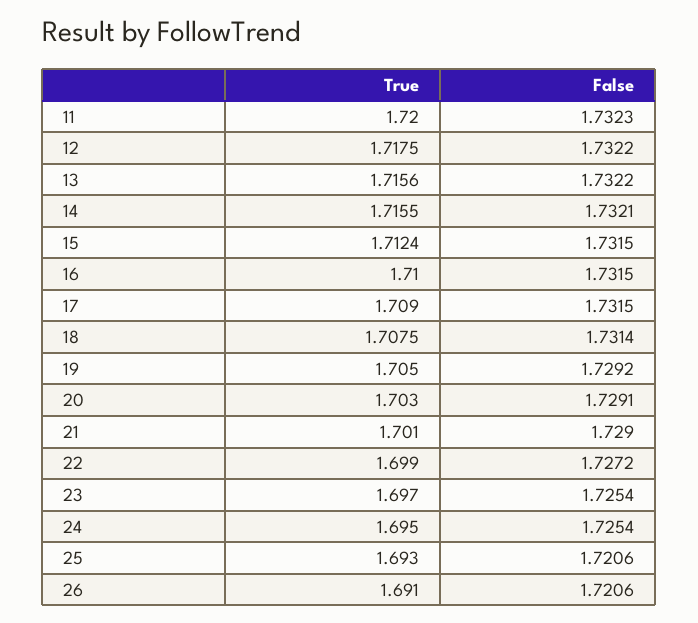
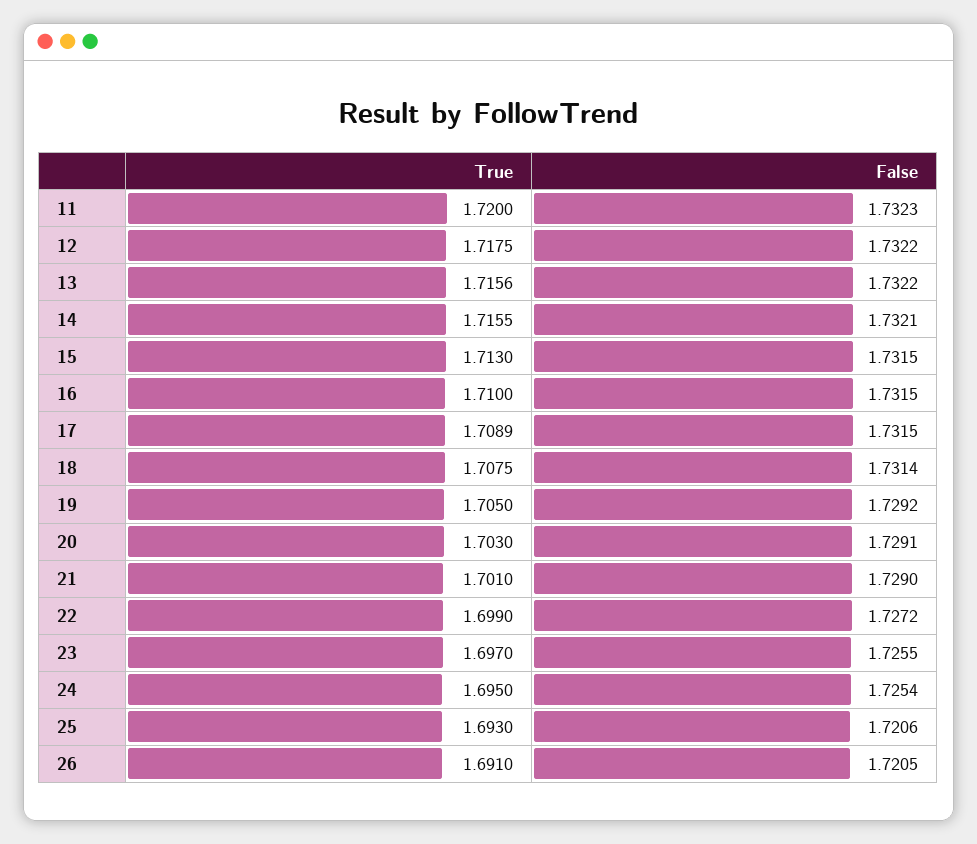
  {
    "True": {
      "11": 1.72,
      "12": 1.7175,
      "13": 1.7156,
      "14": 1.7155,
-     "15": 1.7124,
+     "15": 1.713,
      "16": 1.71,
-     "17": 1.709,
+     "17": 1.7089,
      "18": 1.7075,
      "19": 1.705,
      "20": 1.703,
      "21": 1.701,
      "22": 1.699,
      "23": 1.697,
      "24": 1.695,
      "25": 1.693,
      "26": 1.691
    },
    "False": {
      "11": 1.7323,
      "12": 1.7322,
      "13": 1.7322,
      "14": 1.7321,
      "15": 1.7315,
      "16": 1.7315,
      "17": 1.7315,
      "18": 1.7314,
      "19": 1.7292,
      "20": 1.7291,
      "21": 1.729,
      "22": 1.7272,
-     "23": 1.7254,
+     "23": 1.7255,
      "24": 1.7254,
      "25": 1.7206,
-     "26": 1.7206
+     "26": 1.7205
    }
  }

